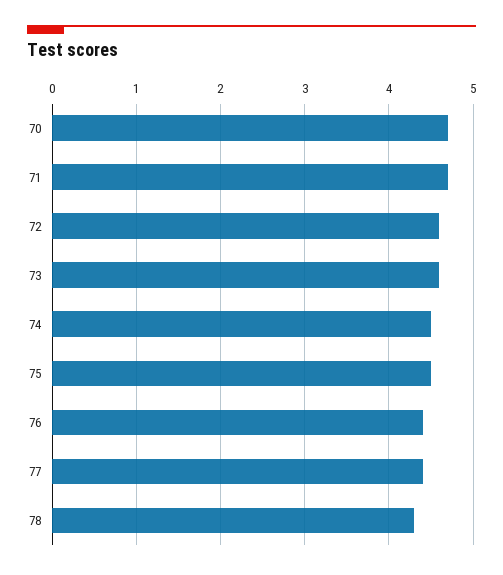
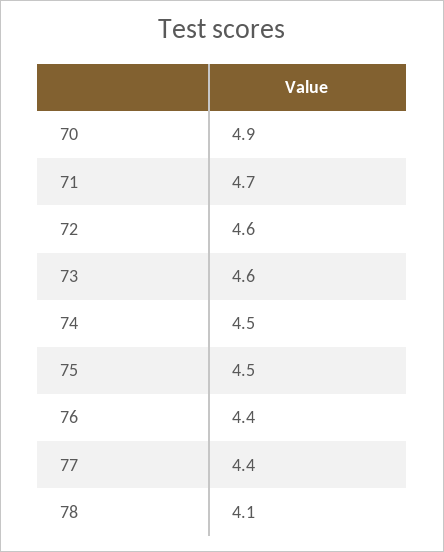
  {
-   "70": 4.7,
+   "70": 4.9,
    "71": 4.7,
    "72": 4.6,
    "73": 4.6,
    "74": 4.5,
    "75": 4.5,
    "76": 4.4,
    "77": 4.4,
-   "78": 4.3
+   "78": 4.1
  }

